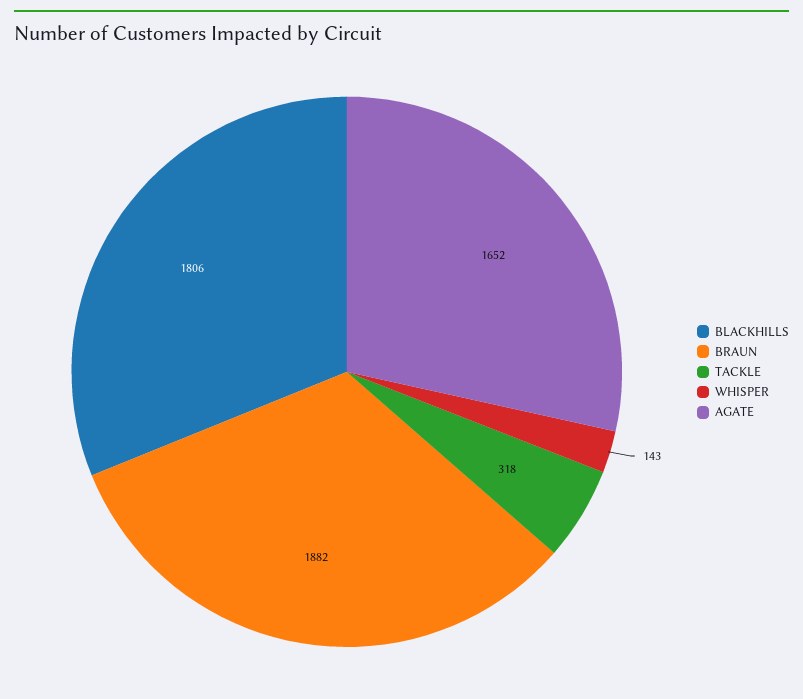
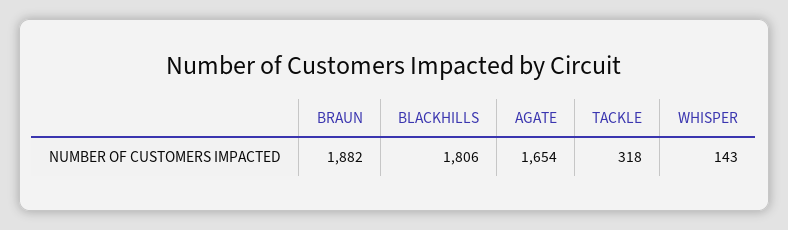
  {
    "BLACKHILLS": 1806,
    "BRAUN": 1882,
    "TACKLE": 318,
    "WHISPER": 143,
-   "AGATE": 1652
+   "AGATE": 1654
  }

